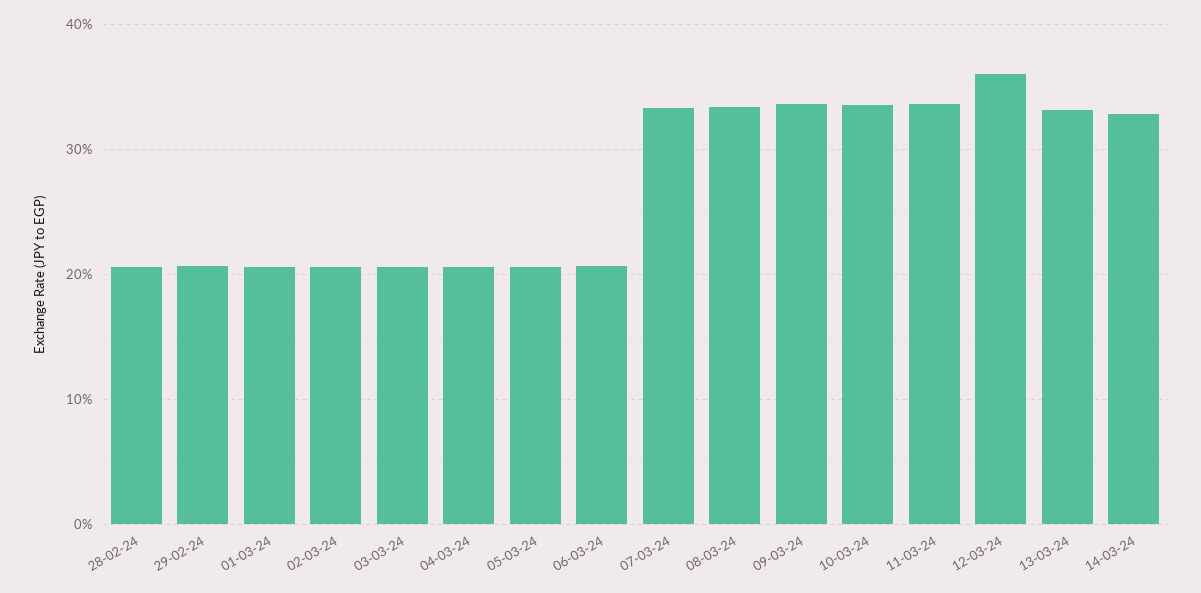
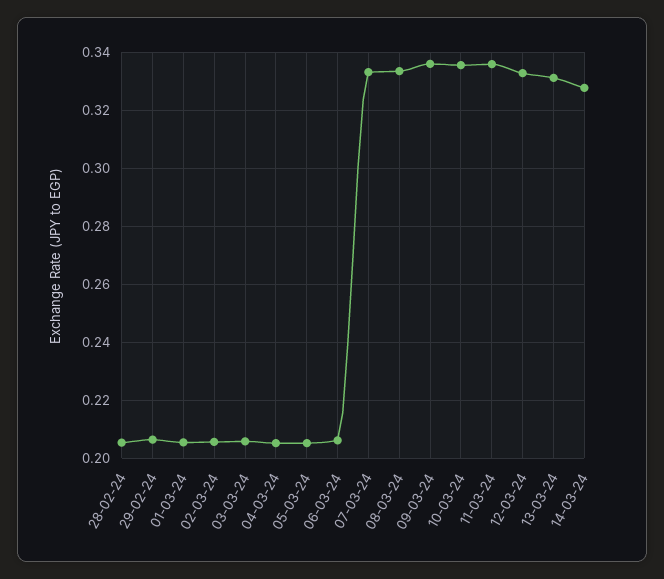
  {
    "28-02-24": 0.205,
    "29-02-24": 0.2075,
    "01-03-24": 0.205,
    "02-03-24": 0.205,
    "03-03-24": 0.205,
    "04-03-24": 0.205,
    "05-03-24": 0.205,
    "06-03-24": 0.205,
    "07-03-24": 0.3325,
    "08-03-24": 0.3325,
    "09-03-24": 0.335,
    "10-03-24": 0.335,
    "11-03-24": 0.335,
-   "12-03-24": 0.36,
+   "12-03-24": 0.3325,
    "13-03-24": 0.33,
    "14-03-24": 0.3275
  }

